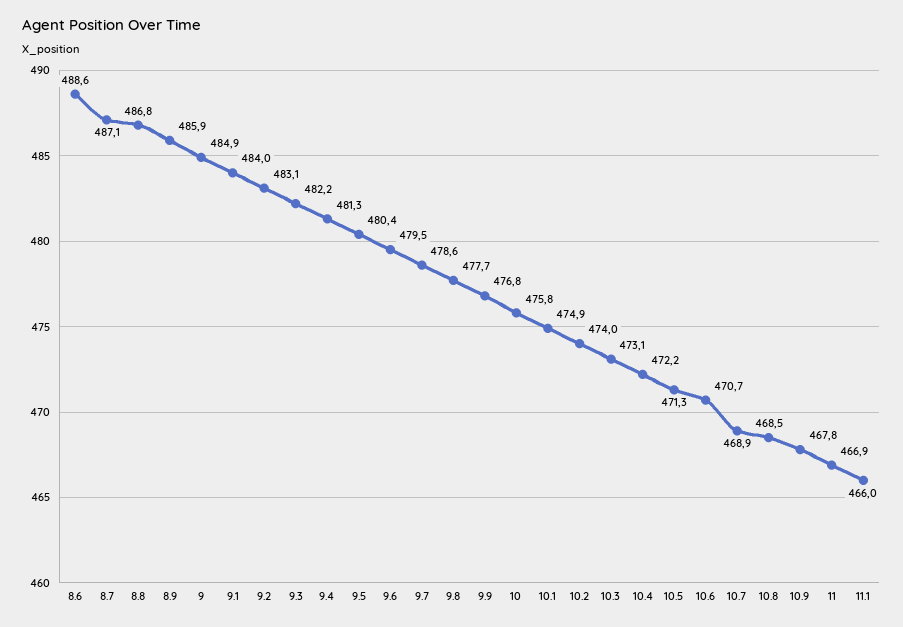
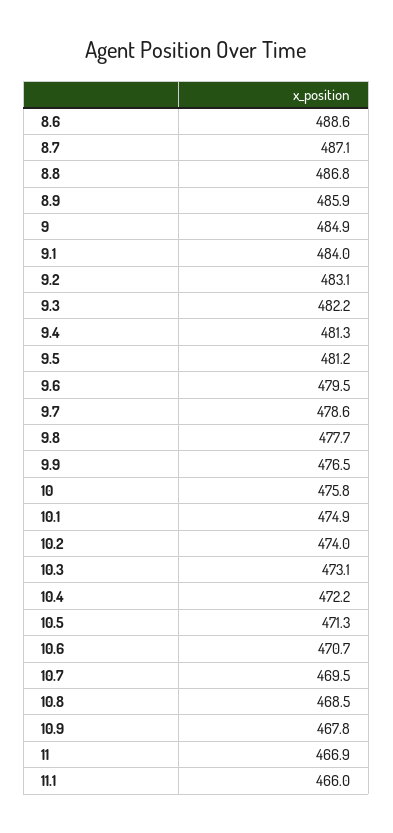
  {
    "8.6": 488.6,
    "8.7": 487.1,
    "8.8": 486.8,
    "8.9": 485.9,
    "9": 484.9,
    "9.1": 484,
    "9.2": 483.1,
    "9.3": 482.2,
    "9.4": 481.3,
-   "9.5": 480.4,
+   "9.5": 481.2,
    "9.6": 479.5,
    "9.7": 478.6,
    "9.8": 477.7,
-   "9.9": 476.8,
+   "9.9": 476.5,
    "10": 475.8,
    "10.1": 474.9,
    "10.2": 474,
    "10.3": 473.1,
    "10.4": 472.2,
    "10.5": 471.3,
    "10.6": 470.7,
-   "10.7": 468.9,
+   "10.7": 469.5,
    "10.8": 468.5,
    "10.9": 467.8,
    "11": 466.9,
    "11.1": 466
  }

